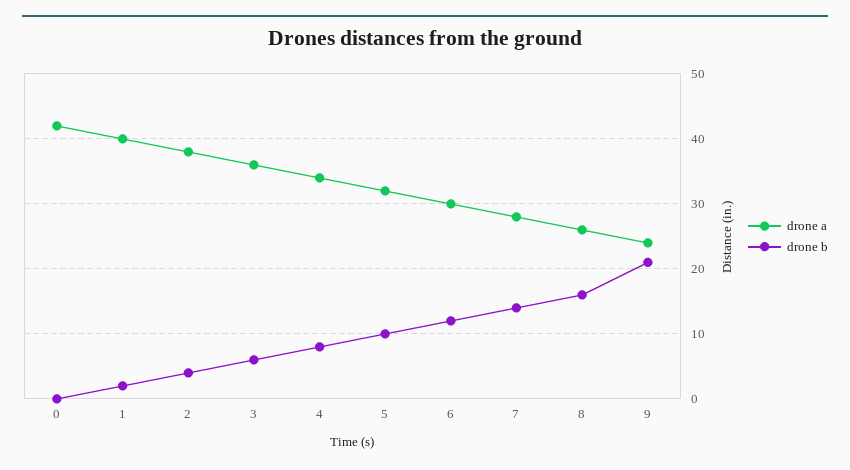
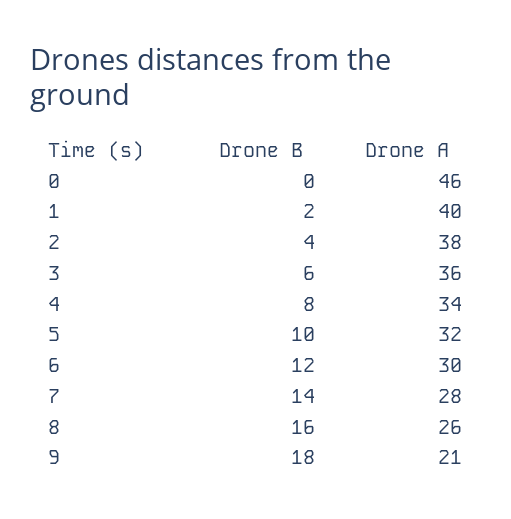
  {
    "drone a": {
-     "0": 42,
+     "0": 46,
      "1": 40,
      "2": 38,
      "3": 36,
      "4": 34,
      "5": 32,
      "6": 30,
      "7": 28,
      "8": 26,
-     "9": 24
+     "9": 21
    },
    "drone b": {
      "0": 0,
      "1": 2,
      "2": 4,
      "3": 6,
      "4": 8,
      "5": 10,
      "6": 12,
      "7": 14,
      "8": 16,
-     "9": 21
+     "9": 18
    }
  }

